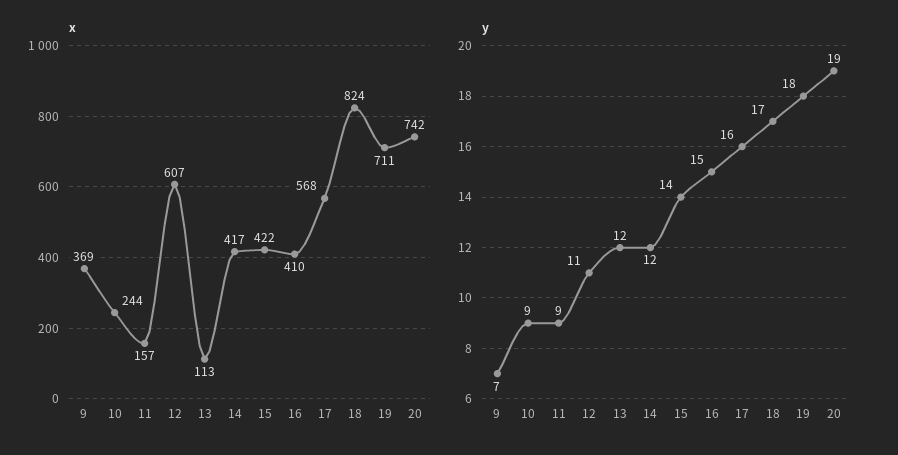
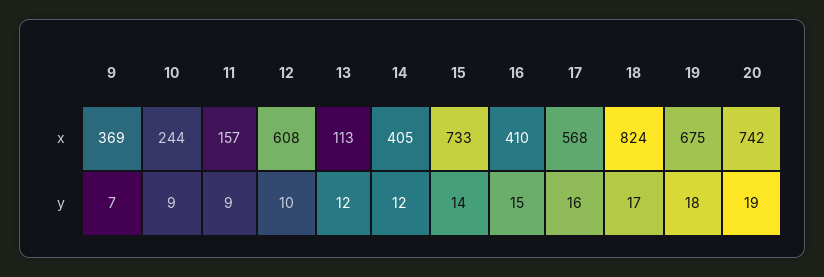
  {
    "x": {
      "9": 369,
      "10": 244,
      "11": 157,
-     "12": 607,
+     "12": 608,
      "13": 113,
-     "14": 417,
+     "14": 405,
-     "15": 422,
+     "15": 733,
      "16": 410,
      "17": 568,
      "18": 824,
-     "19": 711,
+     "19": 675,
      "20": 742
    },
    "y": {
      "9": 7,
      "10": 9,
      "11": 9,
-     "12": 11,
+     "12": 10,
      "13": 12,
      "14": 12,
      "15": 14,
      "16": 15,
      "17": 16,
      "18": 17,
      "19": 18,
      "20": 19
    }
  }

